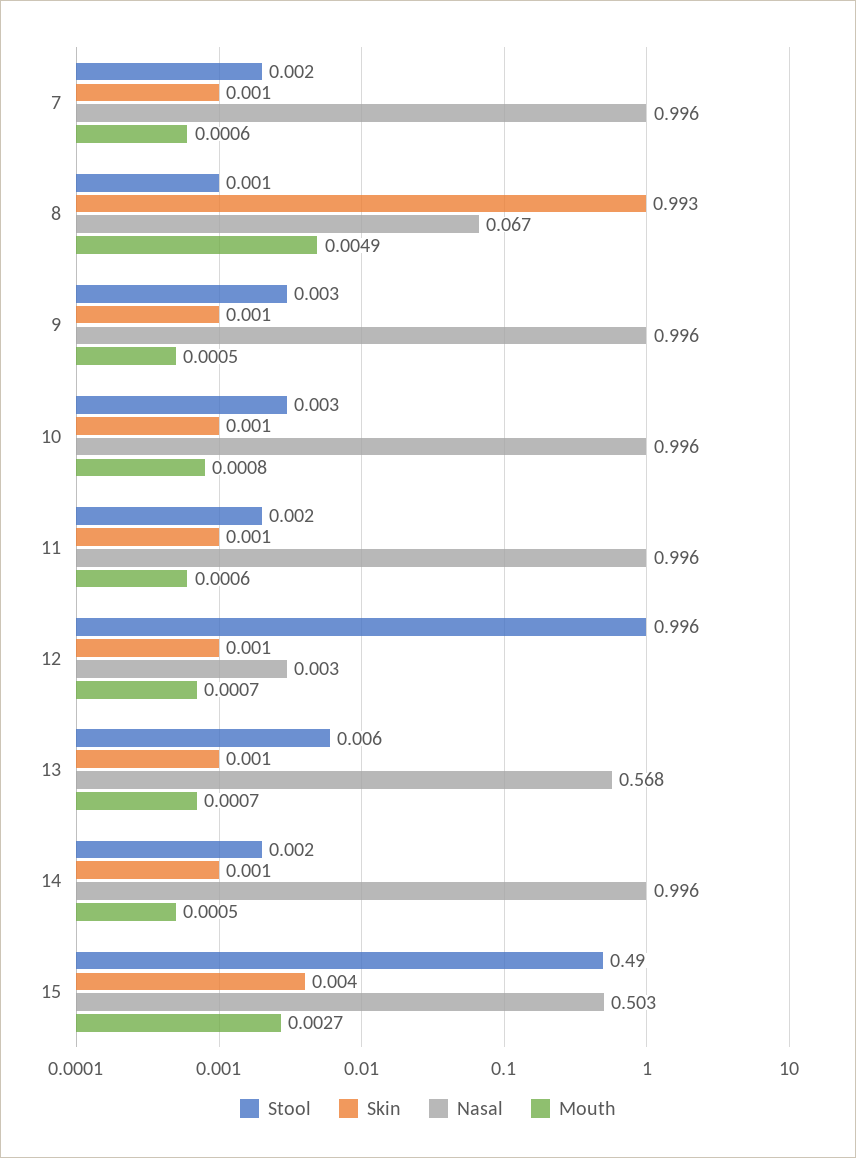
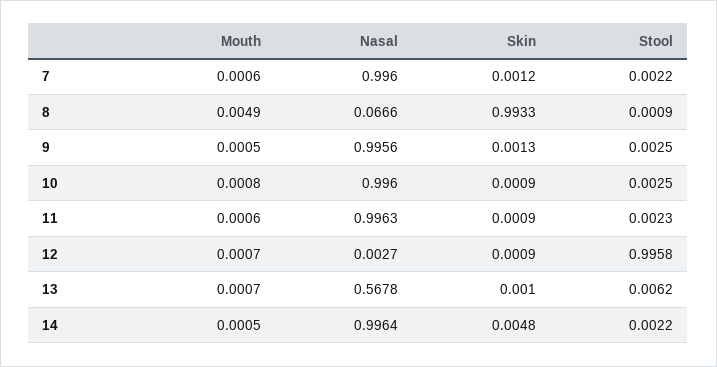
  {
    "Stool": {
      "7": 0.0022,
      "8": 0.0009,
      "9": 0.0025,
      "10": 0.0025,
      "11": 0.0023,
      "12": 0.9958,
      "13": 0.0062,
-     "14": 0.0022,
+     "14": 0.0022
-     "15": 0.49
    },
    "Skin": {
      "7": 0.0012,
      "8": 0.9933,
      "9": 0.0013,
      "10": 0.0009,
      "11": 0.0009,
      "12": 0.0009,
      "13": 0.001,
-     "14": 0.001,
+     "14": 0.0048
-     "15": 0.004
    },
    "Nasal": {
      "7": 0.996,
      "8": 0.0666,
      "9": 0.9956,
      "10": 0.996,
      "11": 0.9963,
      "12": 0.0027,
      "13": 0.5678,
-     "14": 0.9964,
+     "14": 0.9964
-     "15": 0.503
    },
    "Mouth": {
      "7": 0.0006,
      "8": 0.0049,
      "9": 0.0005,
      "10": 0.0008,
      "11": 0.0006,
      "12": 0.0007,
      "13": 0.0007,
-     "14": 0.0005,
+     "14": 0.0005
-     "15": 0.0027
    }
  }

